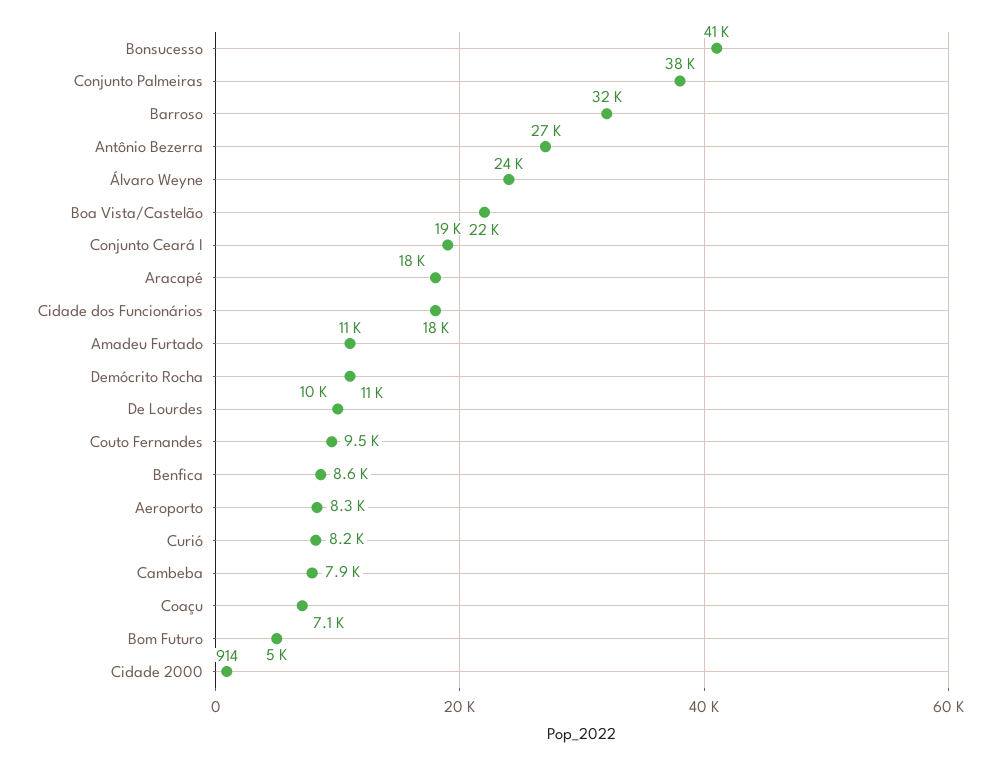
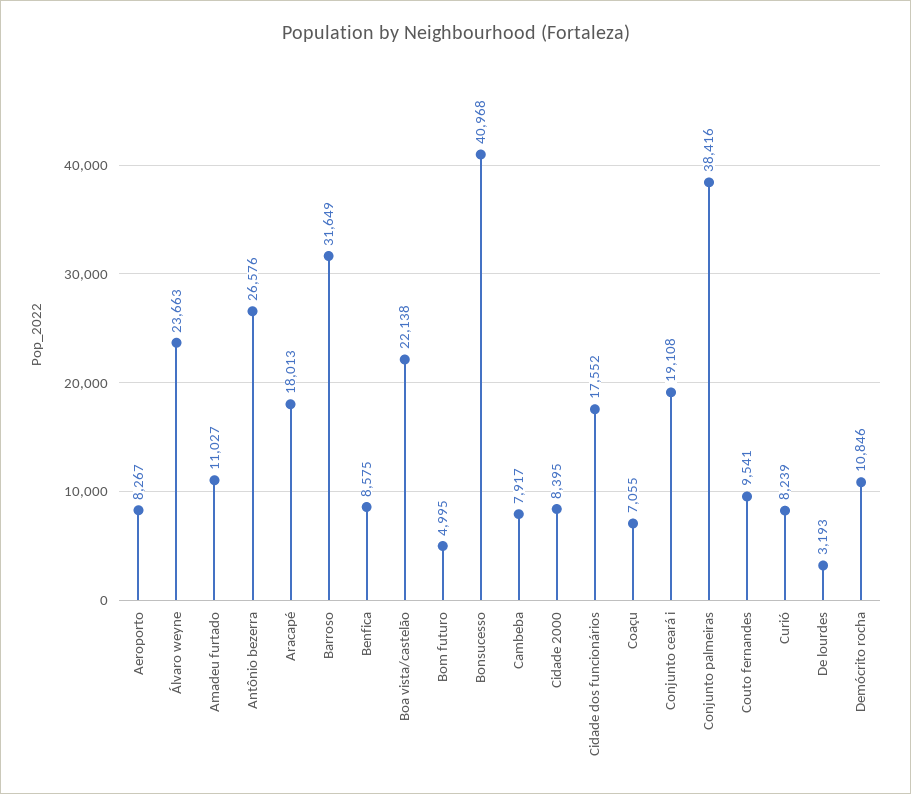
  {
    "Bonsucesso": 40968,
    "Conjunto Palmeiras": 38416,
    "Barroso": 31649,
    "Antônio Bezerra": 26576,
    "Álvaro Weyne": 23663,
    "Boa Vista/Castelão": 22138,
    "Conjunto Ceará I": 19108,
    "Aracapé": 18013,
    "Cidade dos Funcionários": 17552,
    "Amadeu Furtado": 11027,
    "Demócrito Rocha": 10846,
-   "De Lourdes": 10000,
+   "De Lourdes": 3193,
    "Couto Fernandes": 9541,
    "Benfica": 8575,
    "Aeroporto": 8267,
    "Curió": 8239,
    "Cambeba": 7917,
    "Coaçu": 7055,
    "Bom Futuro": 4995,
-   "Cidade 2000": 914
+   "Cidade 2000": 8395
  }

